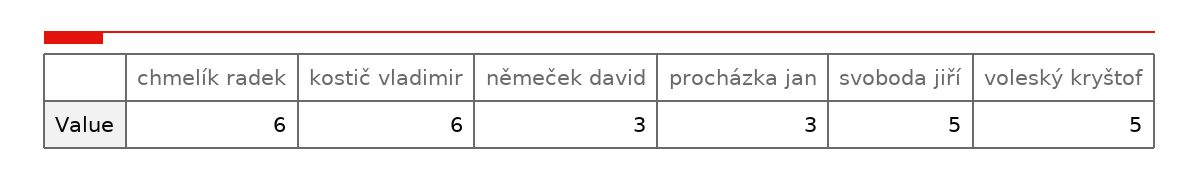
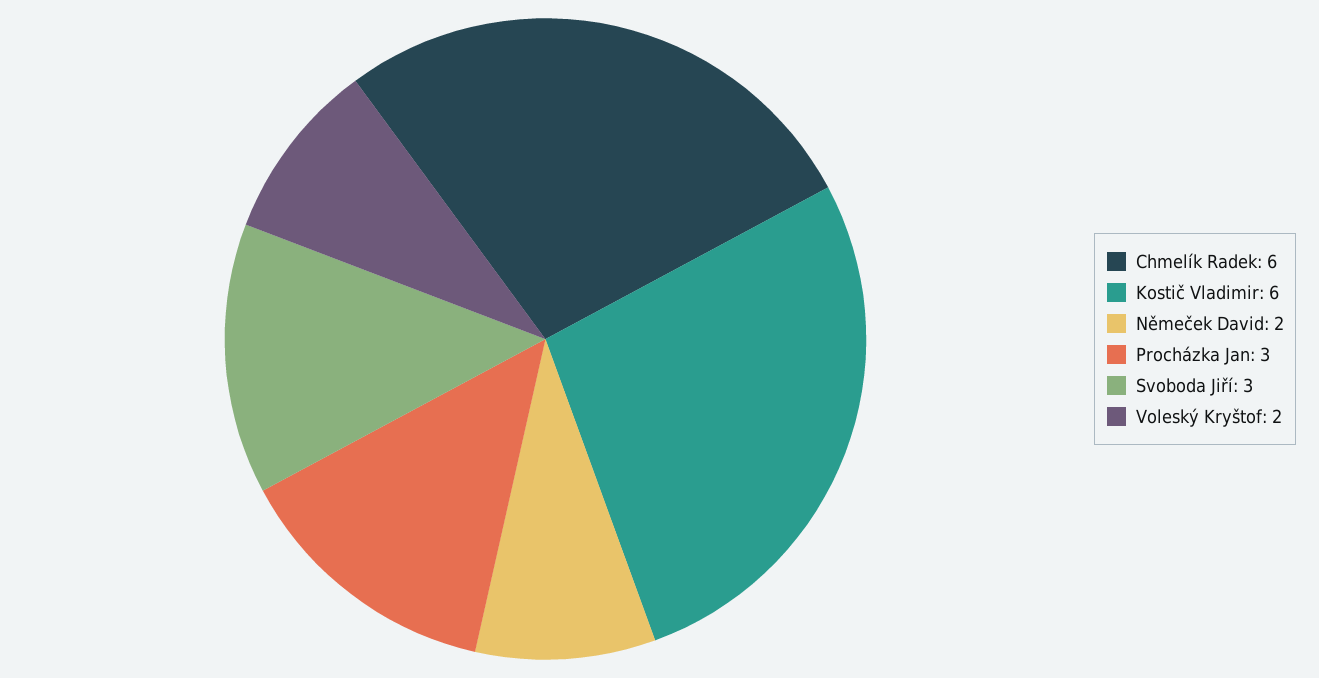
  {
    "chmelík radek": 6,
    "kostič vladimir": 6,
-   "němeček david": 3,
+   "němeček david": 2,
    "procházka jan": 3,
-   "svoboda jiří": 5,
+   "svoboda jiří": 3,
-   "voleský kryštof": 5
+   "voleský kryštof": 2
  }

